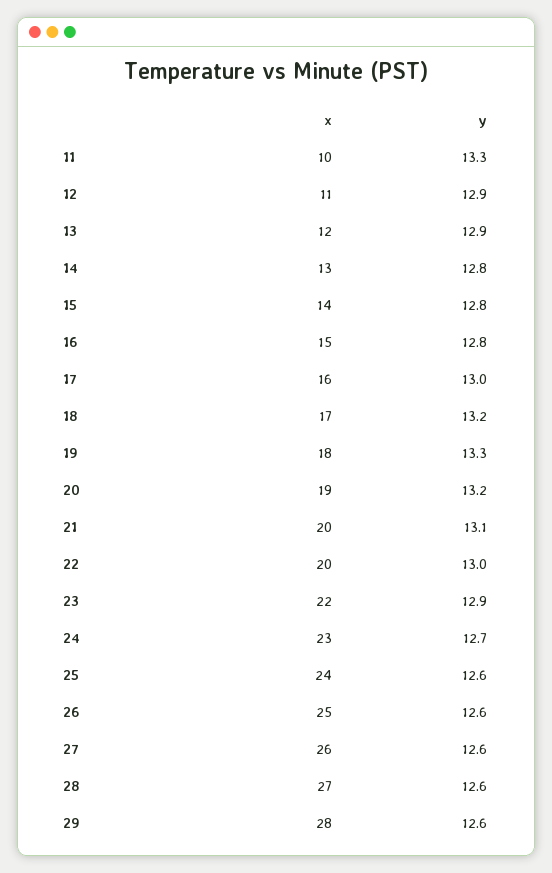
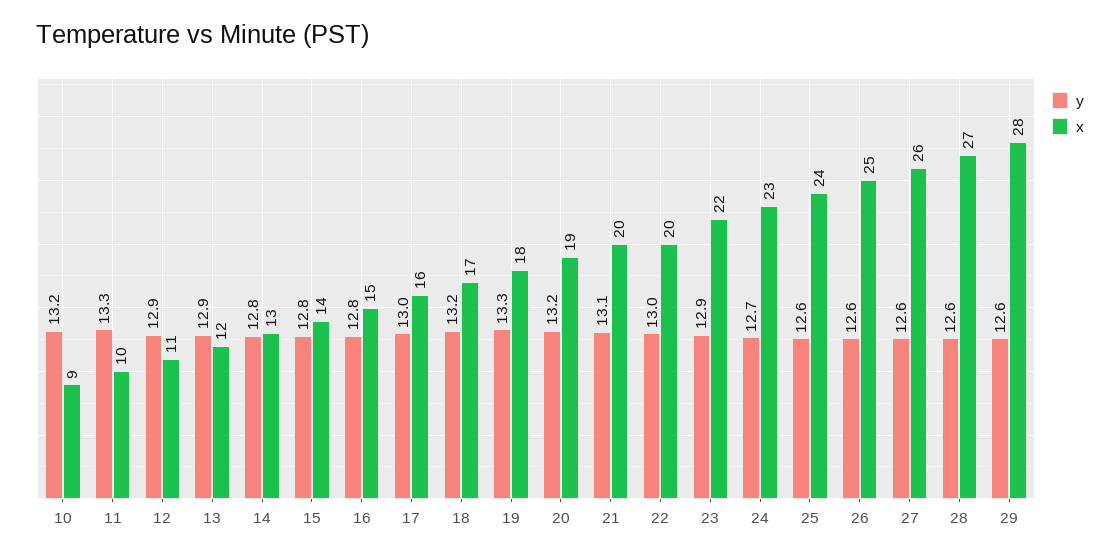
  {
    "x": {
      "11": 10,
      "12": 11,
      "13": 12,
      "14": 13,
      "15": 14,
      "16": 15,
      "17": 16,
      "18": 17,
      "19": 18,
      "20": 19,
      "21": 20,
      "22": 20,
      "23": 22,
      "24": 23,
      "25": 24,
      "26": 25,
      "27": 26,
      "28": 27,
-     "29": 28
+     "29": 28,
+     "10": 9
    },
    "y": {
      "11": 13.3,
      "12": 12.9,
      "13": 12.9,
      "14": 12.8,
      "15": 12.8,
      "16": 12.8,
      "17": 13,
      "18": 13.2,
      "19": 13.3,
      "20": 13.2,
      "21": 13.1,
      "22": 13,
      "23": 12.9,
      "24": 12.7,
      "25": 12.6,
      "26": 12.6,
      "27": 12.6,
      "28": 12.6,
-     "29": 12.6
+     "29": 12.6,
+     "10": 13.2
    }
  }

